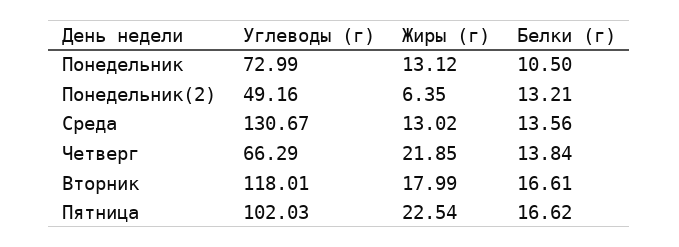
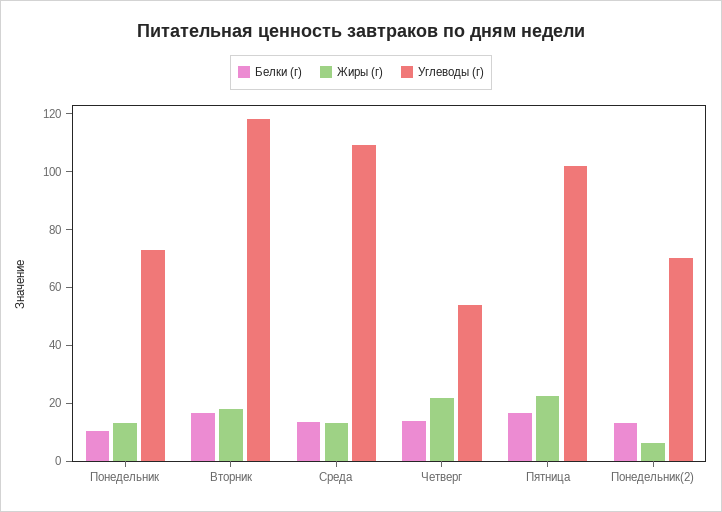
  {
    "Углеводы (г)": {
      "Понедельник": 72.99,
-     "Понедельник(2)": 49.16,
+     "Понедельник(2)": 70,
-     "Среда": 130.67,
+     "Среда": 110,
-     "Четверг": 66.29,
+     "Четверг": 55,
      "Вторник": 118.01,
      "Пятница": 102.03
    },
    "Жиры (г)": {
      "Понедельник": 13.12,
      "Понедельник(2)": 6.35,
      "Среда": 13.02,
      "Четверг": 21.85,
      "Вторник": 17.99,
      "Пятница": 22.54
    },
    "Белки (г)": {
      "Понедельник": 10.5,
      "Понедельник(2)": 13.21,
      "Среда": 13.56,
      "Четверг": 13.84,
      "Вторник": 16.61,
      "Пятница": 16.62
    }
  }

